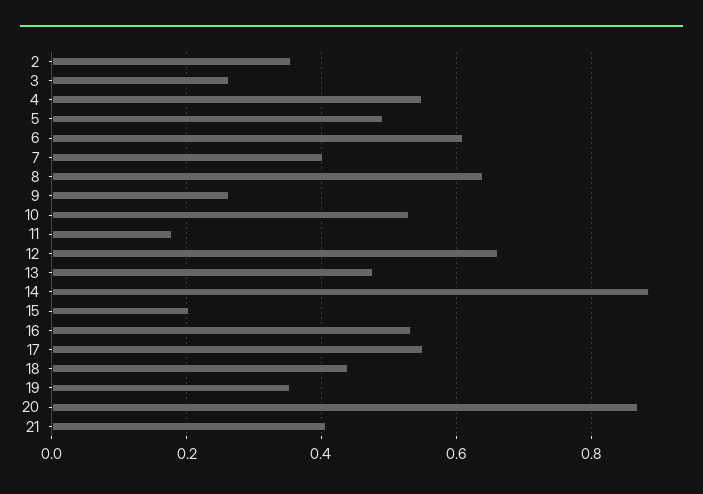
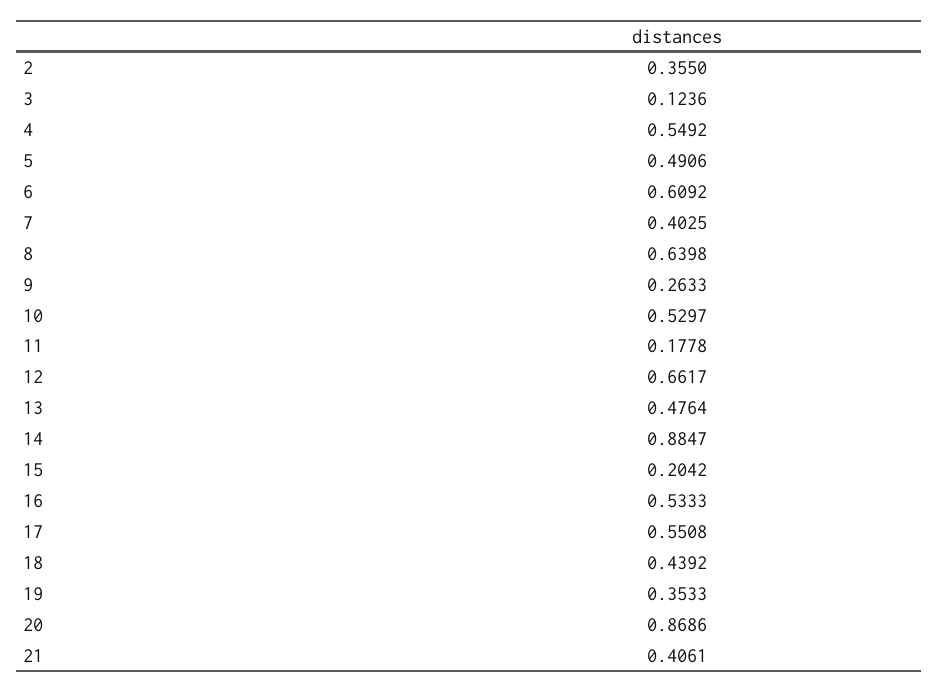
  {
    "2": 0.355,
-   "3": 0.26,
+   "3": 0.1236,
    "4": 0.5492,
    "5": 0.4906,
    "6": 0.6092,
    "7": 0.4025,
    "8": 0.6398,
    "9": 0.2633,
    "10": 0.5297,
    "11": 0.1778,
    "12": 0.6617,
    "13": 0.4764,
    "14": 0.8847,
    "15": 0.2042,
    "16": 0.5333,
    "17": 0.5508,
    "18": 0.4392,
    "19": 0.3533,
    "20": 0.8686,
    "21": 0.4061
  }

